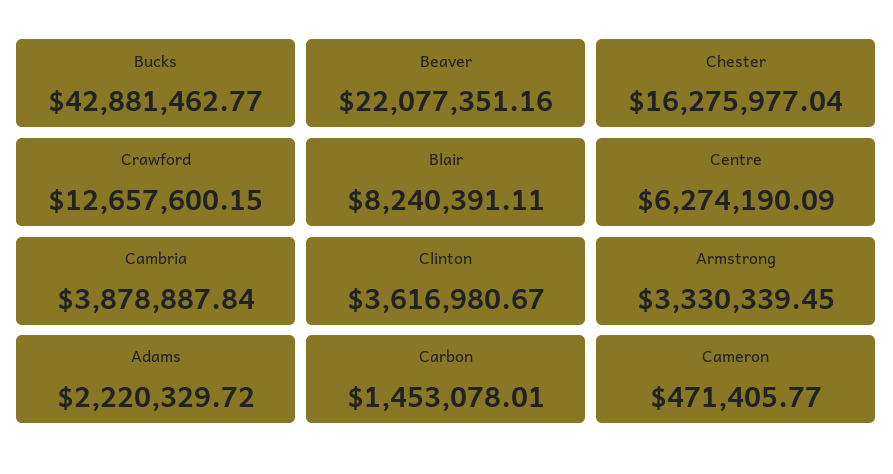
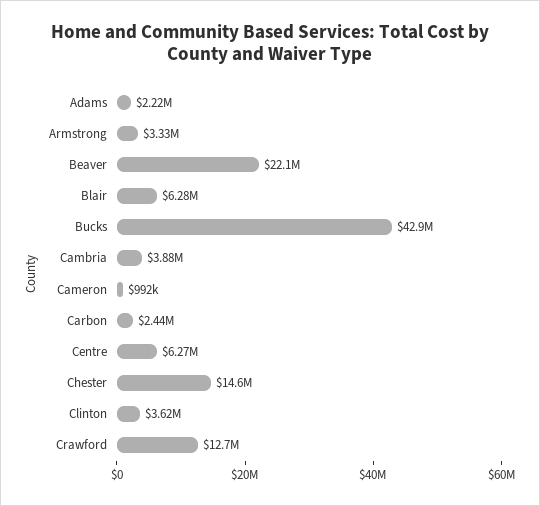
  {
    "Bucks": 42881462.77,
    "Beaver": 22077351.16,
-   "Chester": 16275977.04,
+   "Chester": 14600000,
    "Crawford": 12657600.15,
-   "Blair": 8240391.11,
+   "Blair": 6280000,
    "Centre": 6274190.09,
    "Cambria": 3878887.84,
    "Clinton": 3616980.67,
    "Armstrong": 3330339.45,
    "Adams": 2220329.72,
-   "Carbon": 1453078.01,
+   "Carbon": 2440000,
-   "Cameron": 471405.77
+   "Cameron": 992000
  }

